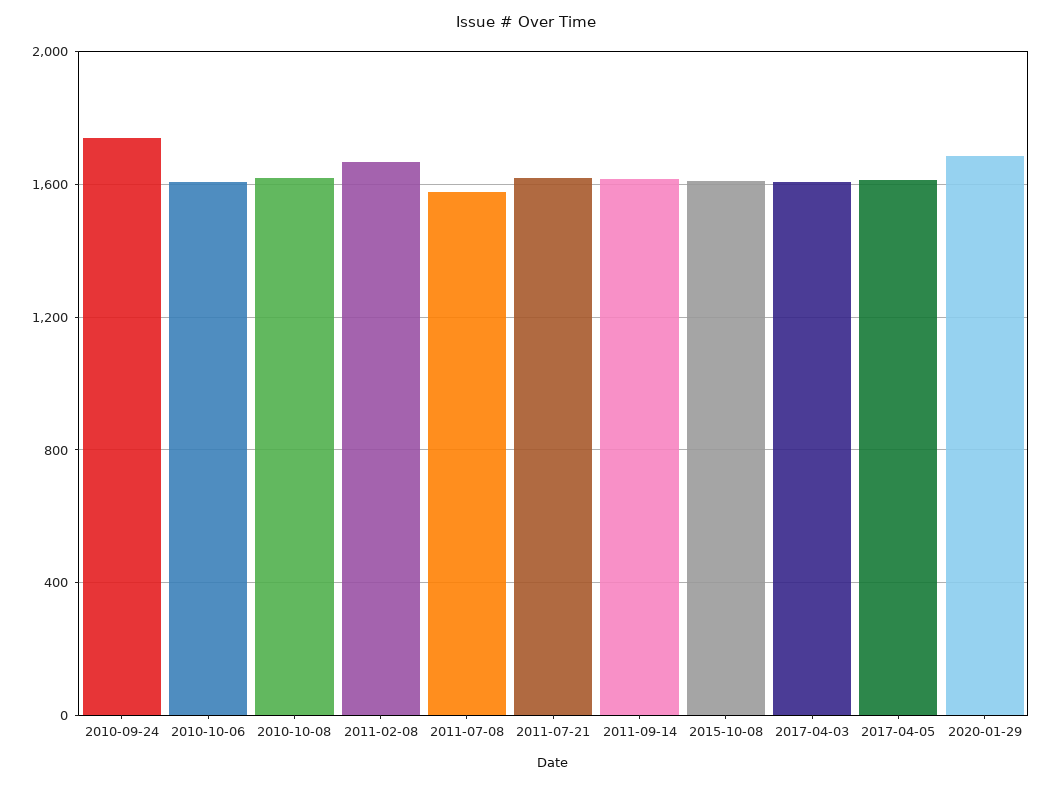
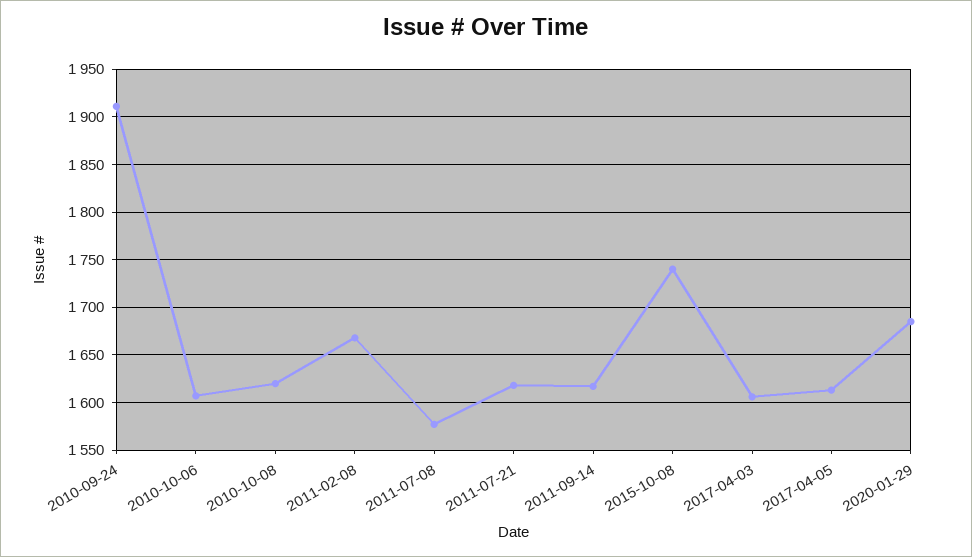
  {
-   "2010-09-24": 1750,
+   "2010-09-24": 1910,
    "2010-10-06": 1610,
    "2010-10-08": 1620,
    "2011-02-08": 1670,
    "2011-07-08": 1580,
    "2011-07-21": 1620,
    "2011-09-14": 1620,
-   "2015-10-08": 1600,
+   "2015-10-08": 1740,
    "2017-04-03": 1610,
    "2017-04-05": 1610,
    "2020-01-29": 1690
  }

